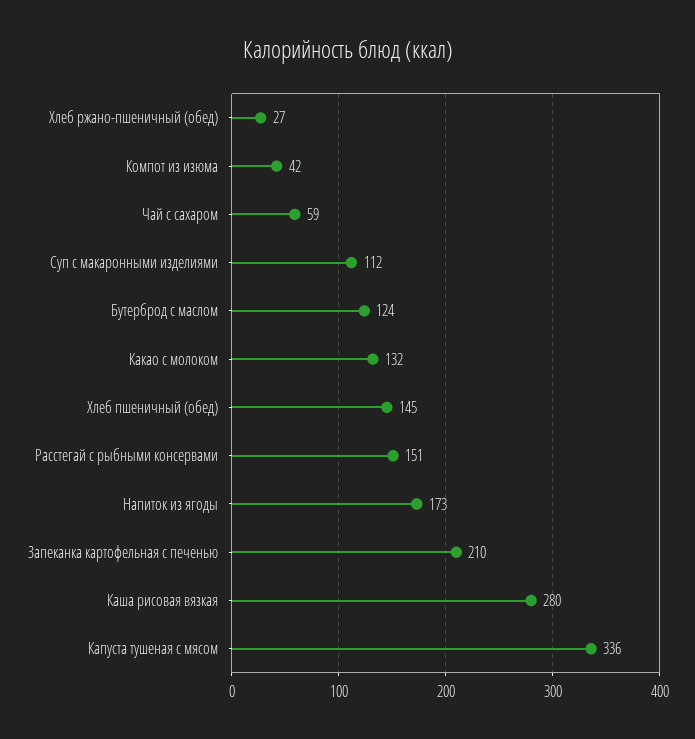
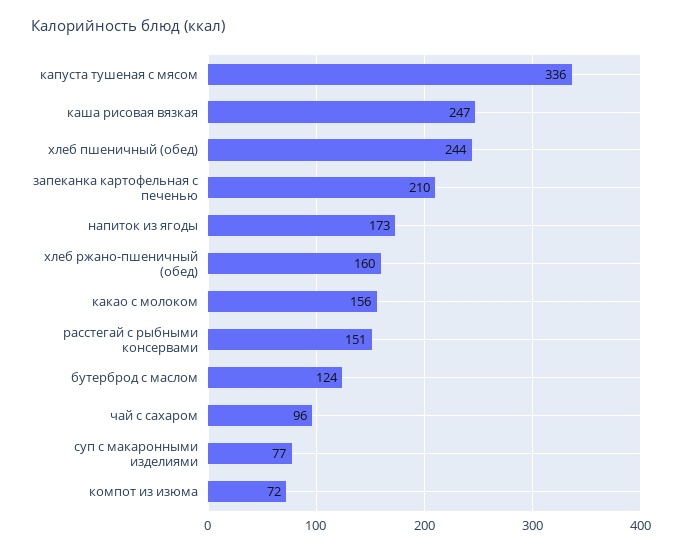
  {
-   "Хлеб ржано-пшеничный (обед)": 27,
+   "Хлеб ржано-пшеничный (обед)": 160,
-   "Компот из изюма": 42,
+   "Компот из изюма": 72,
-   "Чай с сахаром": 59,
+   "Чай с сахаром": 96,
-   "Суп с макаронными изделиями": 112,
+   "Суп с макаронными изделиями": 77,
    "Бутерброд с маслом": 124,
-   "Какао с молоком": 132,
+   "Какао с молоком": 156,
-   "Хлеб пшеничный (обед)": 145,
+   "Хлеб пшеничный (обед)": 244,
    "Расстегай с рыбными консервами": 151,
    "Напиток из ягоды": 173,
    "Запеканка картофельная с печенью": 210,
-   "Каша рисовая вязкая": 280,
+   "Каша рисовая вязкая": 247,
    "Капуста тушеная с мясом": 336
  }

